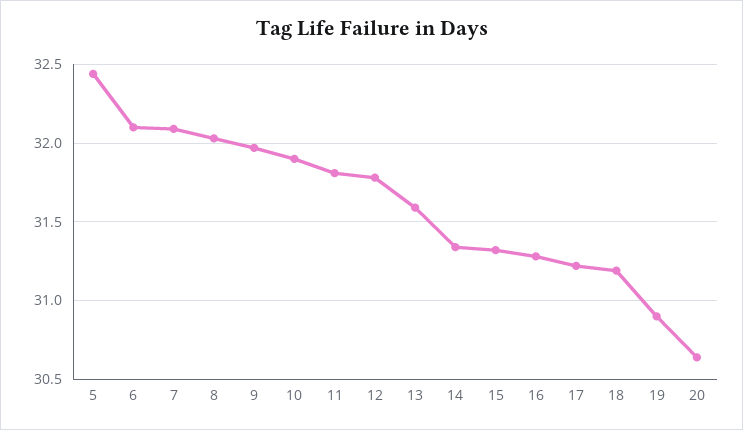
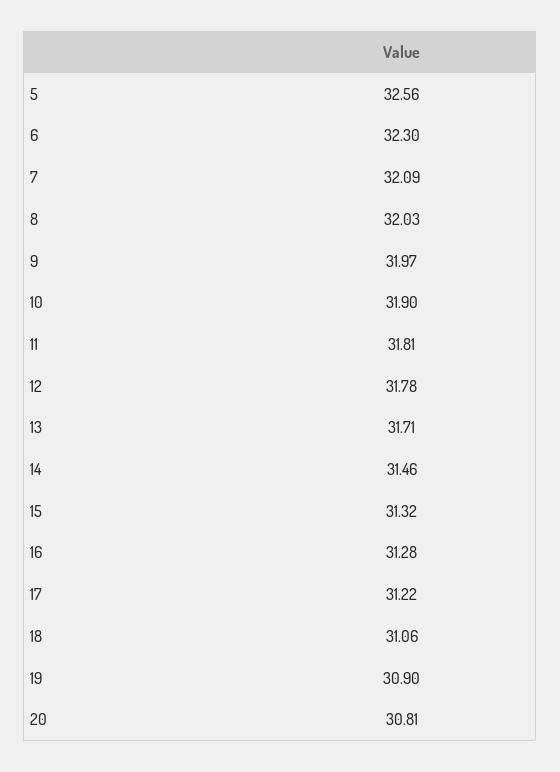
  {
-   "5": 32.45,
+   "5": 32.56,
-   "6": 32.1,
+   "6": 32.3,
    "7": 32.09,
    "8": 32.03,
    "9": 31.97,
    "10": 31.9,
    "11": 31.81,
    "12": 31.78,
-   "13": 31.6,
+   "13": 31.71,
-   "14": 31.35,
+   "14": 31.46,
    "15": 31.32,
    "16": 31.28,
    "17": 31.22,
-   "18": 31.2,
+   "18": 31.06,
    "19": 30.9,
-   "20": 30.65
+   "20": 30.81
  }

